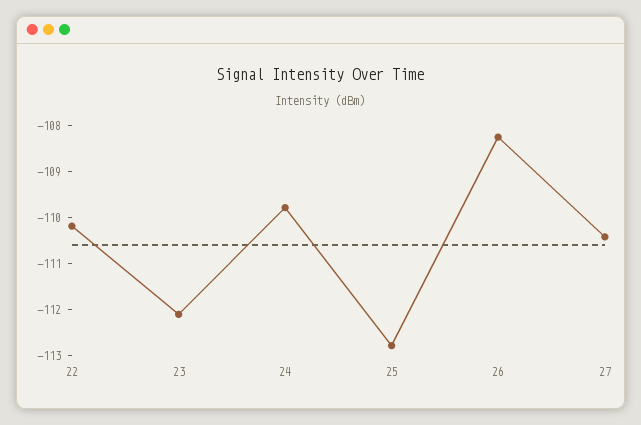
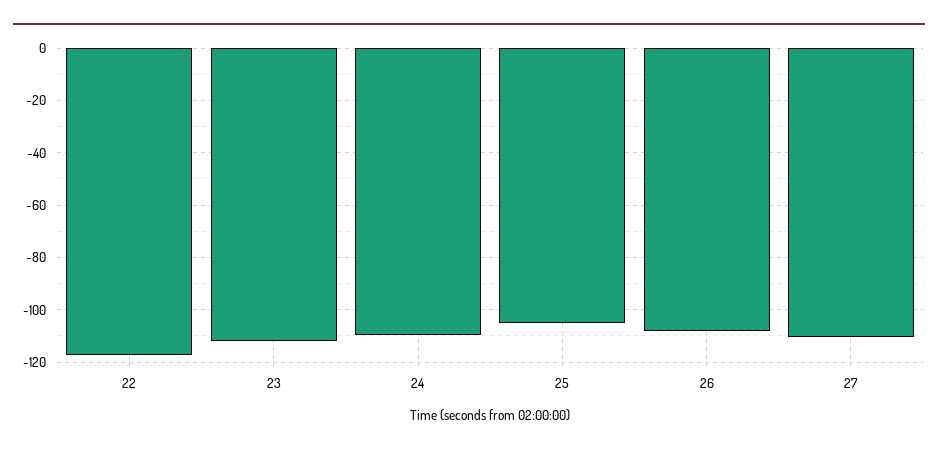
  {
-   "22": -110.2,
+   "22": -117.5,
    "23": -112.2,
    "24": -109.8,
-   "25": -112.8,
+   "25": -105,
    "26": -108.2,
    "27": -110.4
  }

